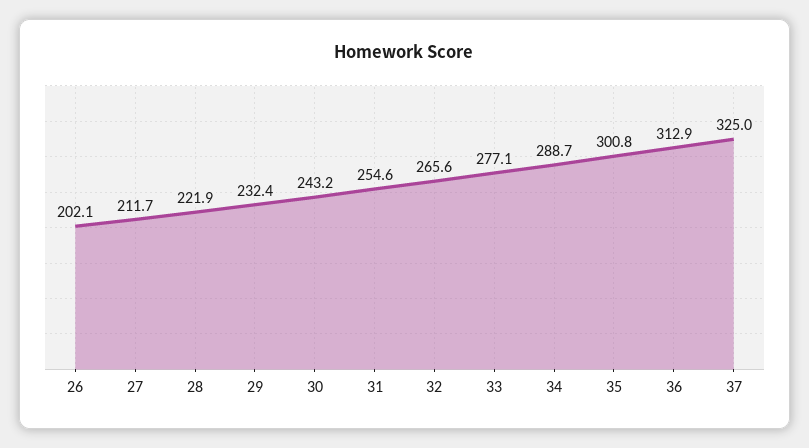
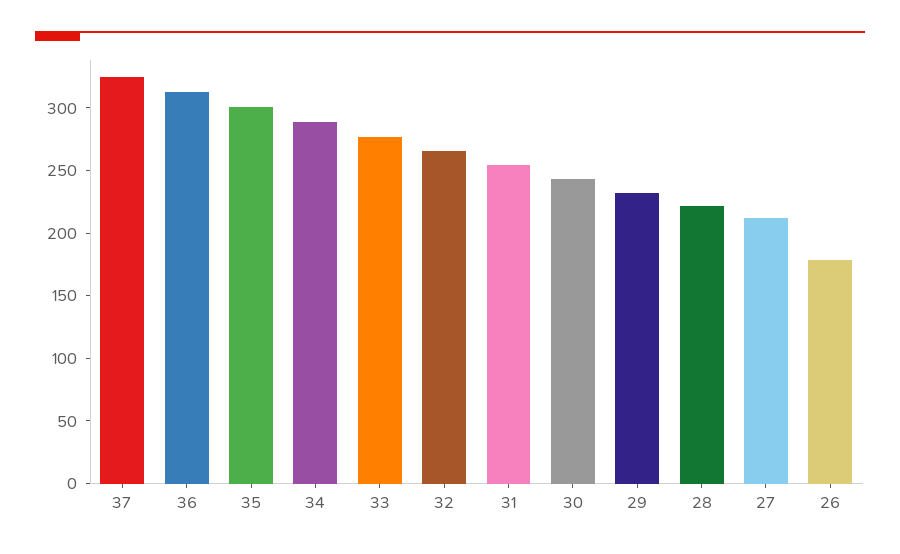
  {
-   "26": 202.1,
+   "26": 180,
    "27": 211.7,
    "28": 221.9,
    "29": 232.4,
    "30": 243.2,
    "31": 254.6,
    "32": 265.6,
    "33": 277.1,
    "34": 288.7,
    "35": 300.8,
    "36": 312.9,
    "37": 325
  }

